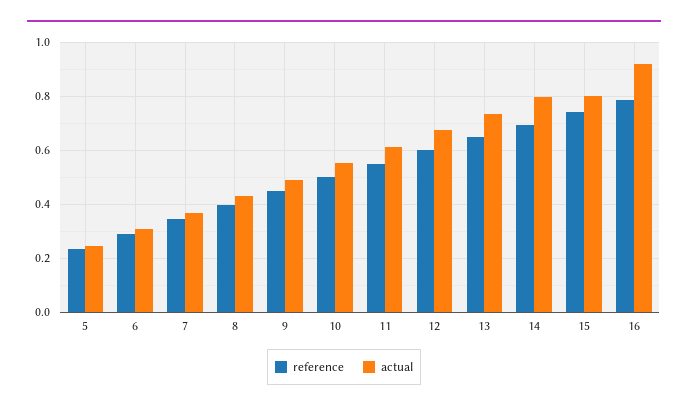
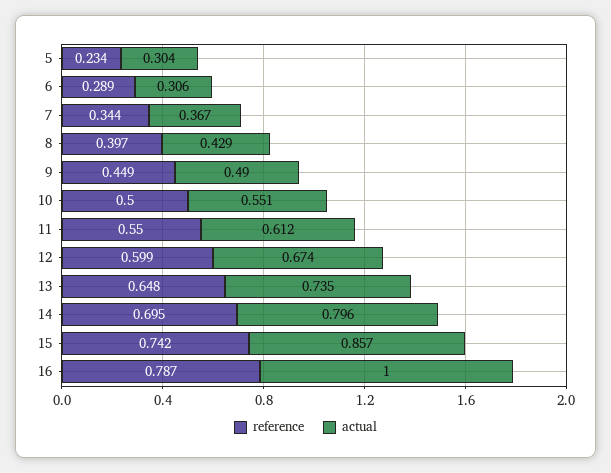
  {
    "reference": {
      "5": 0.234,
      "6": 0.289,
      "7": 0.344,
      "8": 0.397,
      "9": 0.449,
      "10": 0.5,
      "11": 0.55,
      "12": 0.599,
      "13": 0.648,
      "14": 0.695,
      "15": 0.742,
      "16": 0.787
    },
    "actual": {
-     "5": 0.25,
+     "5": 0.304,
      "6": 0.306,
      "7": 0.367,
      "8": 0.429,
      "9": 0.49,
      "10": 0.551,
      "11": 0.612,
      "12": 0.674,
      "13": 0.735,
      "14": 0.796,
-     "15": 0.8,
+     "15": 0.857,
-     "16": 0.925
+     "16": 1
    }
  }

